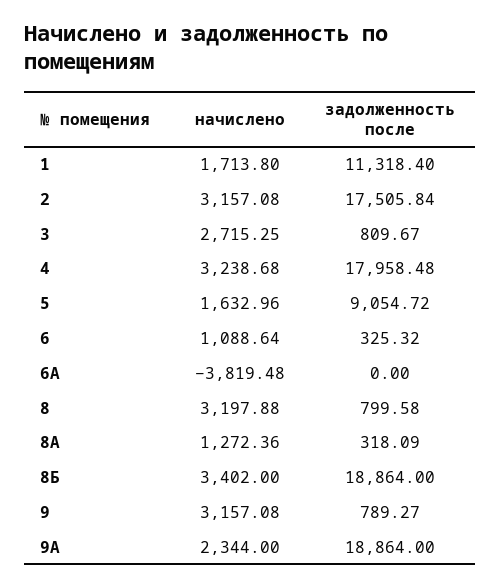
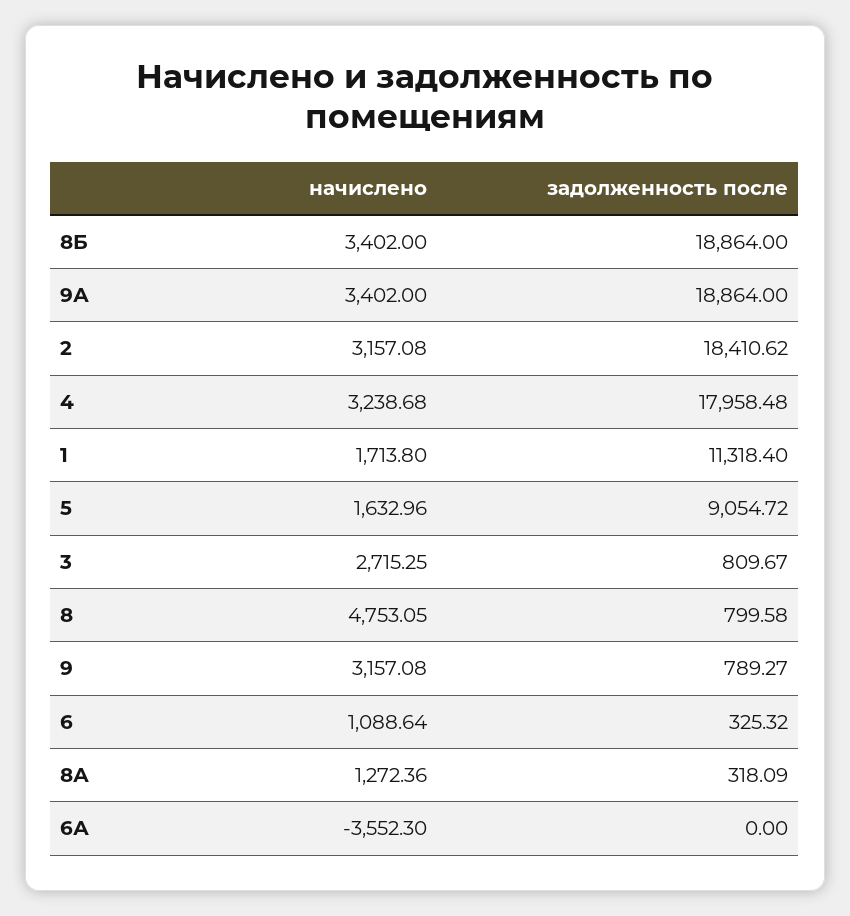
  {
    "начислено": {
      "1": 1713.8,
      "2": 3157.08,
      "3": 2715.25,
      "4": 3238.68,
      "5": 1632.96,
      "6": 1088.64,
-     "6А": -3819.48,
+     "6А": -3552.3,
-     "8": 3197.88,
+     "8": 4753.05,
      "8А": 1272.36,
      "8Б": 3402,
      "9": 3157.08,
-     "9А": 2344
+     "9А": 3402
    },
    "задолженность после": {
      "1": 11318.4,
-     "2": 17505.84,
+     "2": 18410.62,
      "3": 809.67,
      "4": 17958.48,
      "5": 9054.72,
      "6": 325.32,
      "6А": 0,
      "8": 799.58,
      "8А": 318.09,
      "8Б": 18864,
      "9": 789.27,
      "9А": 18864
    }
  }

